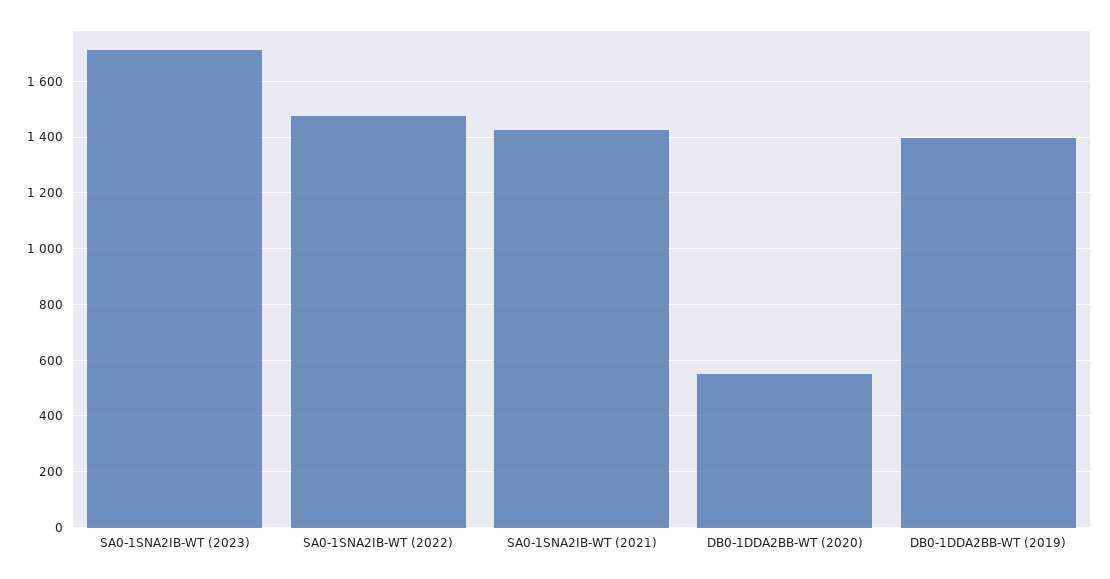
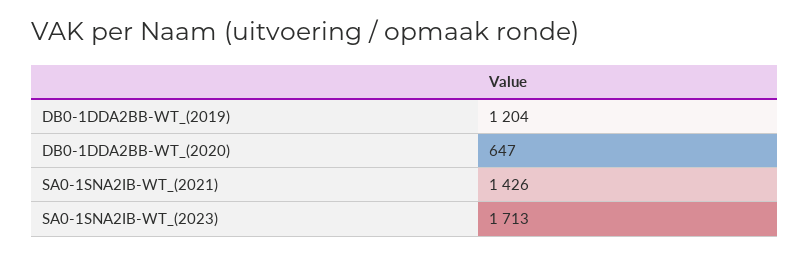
  {
    "SA0-1SNA2IB-WT (2023)": 1713,
-   "SA0-1SNA2IB-WT (2022)": 1475,
    "SA0-1SNA2IB-WT (2021)": 1426,
-   "DB0-1DDA2BB-WT (2020)": 550,
+   "DB0-1DDA2BB-WT (2020)": 647,
-   "DB0-1DDA2BB-WT (2019)": 1400
+   "DB0-1DDA2BB-WT (2019)": 1204
  }

